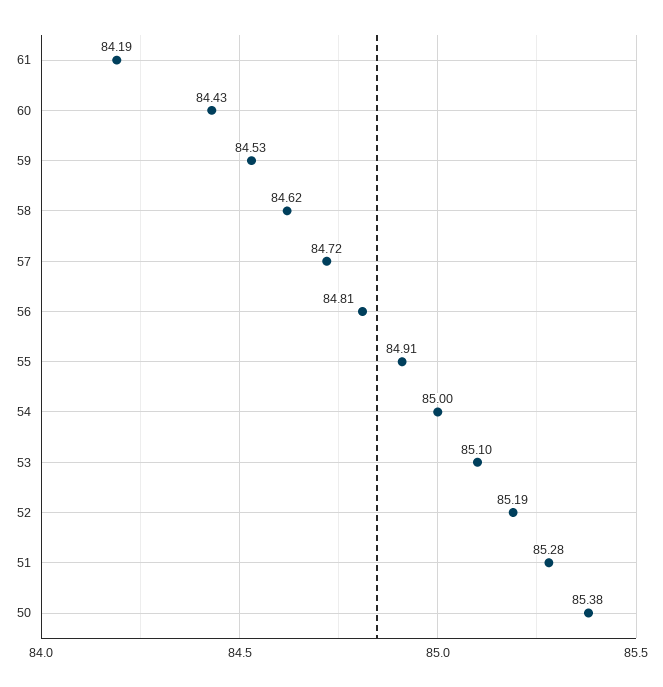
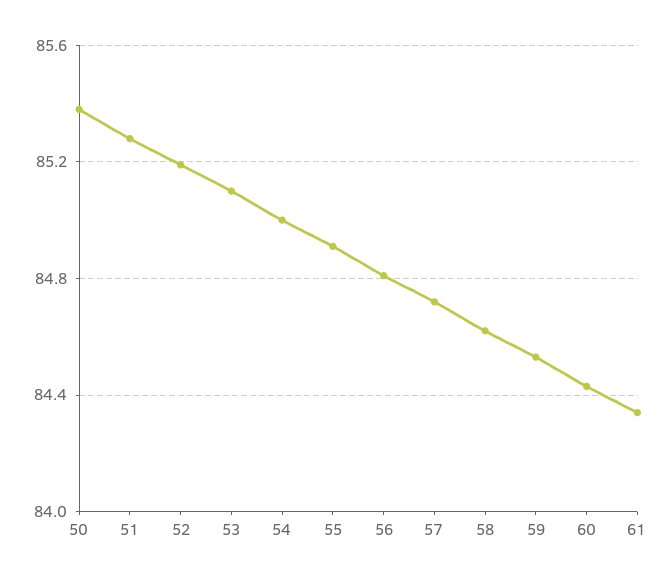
  {
-   "61": 84.19,
+   "61": 84.35,
    "60": 84.43,
    "59": 84.53,
    "58": 84.62,
    "57": 84.72,
    "56": 84.81,
    "55": 84.91,
    "54": 85,
    "53": 85.1,
    "52": 85.19,
    "51": 85.28,
    "50": 85.38
  }

